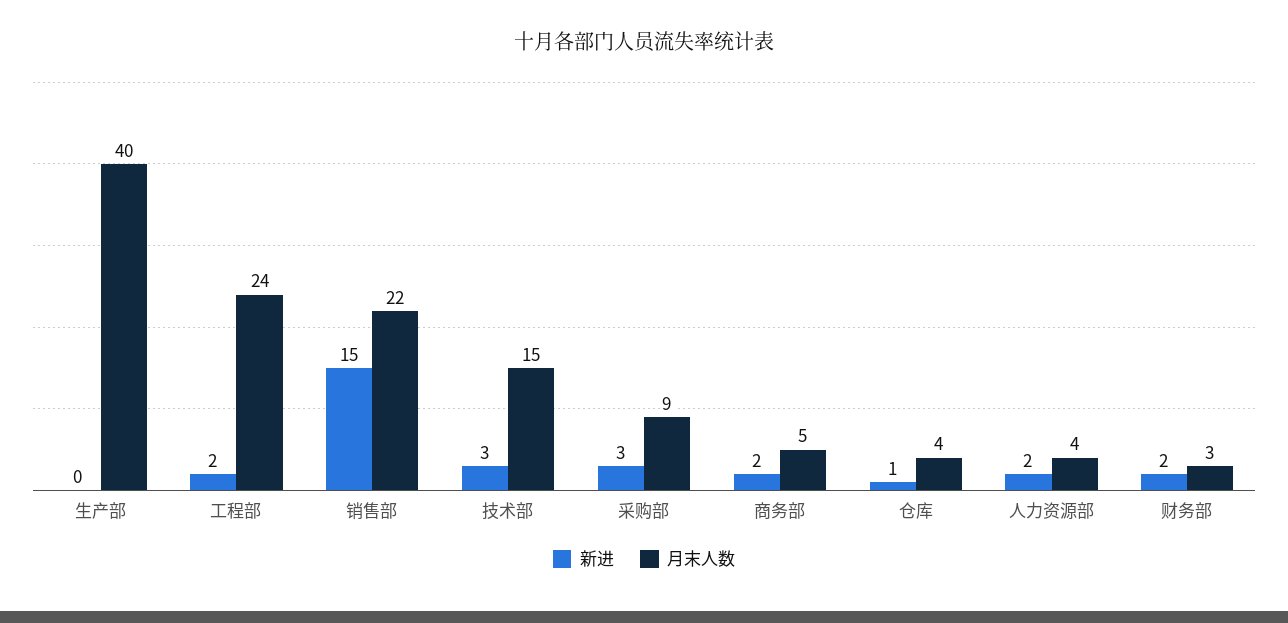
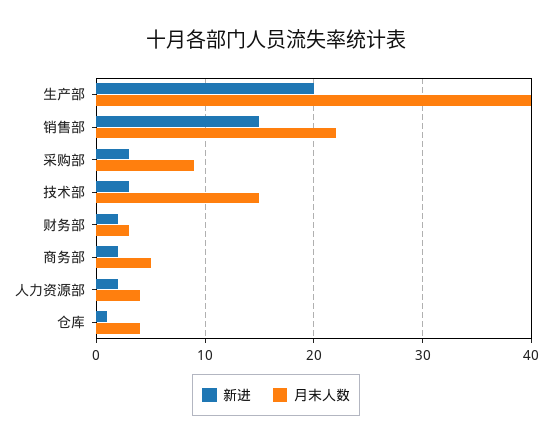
  {
    "新进": {
-     "生产部": 0,
+     "生产部": 20,
-     "工程部": 2,
      "销售部": 15,
      "技术部": 3,
      "采购部": 3,
      "商务部": 2,
      "仓库": 1,
      "人力资源部": 2,
      "财务部": 2
    },
    "月末人数": {
      "生产部": 40,
-     "工程部": 24,
      "销售部": 22,
      "技术部": 15,
      "采购部": 9,
      "商务部": 5,
      "仓库": 4,
      "人力资源部": 4,
      "财务部": 3
    }
  }

